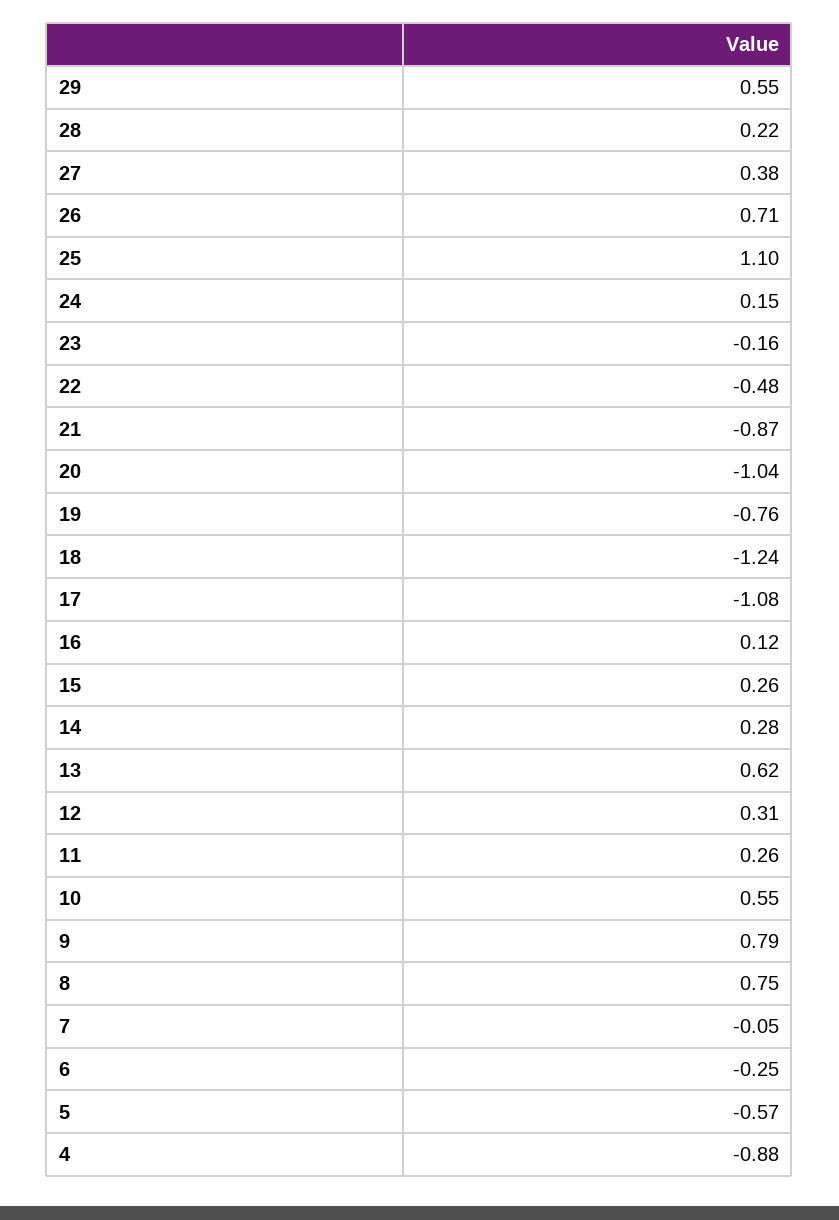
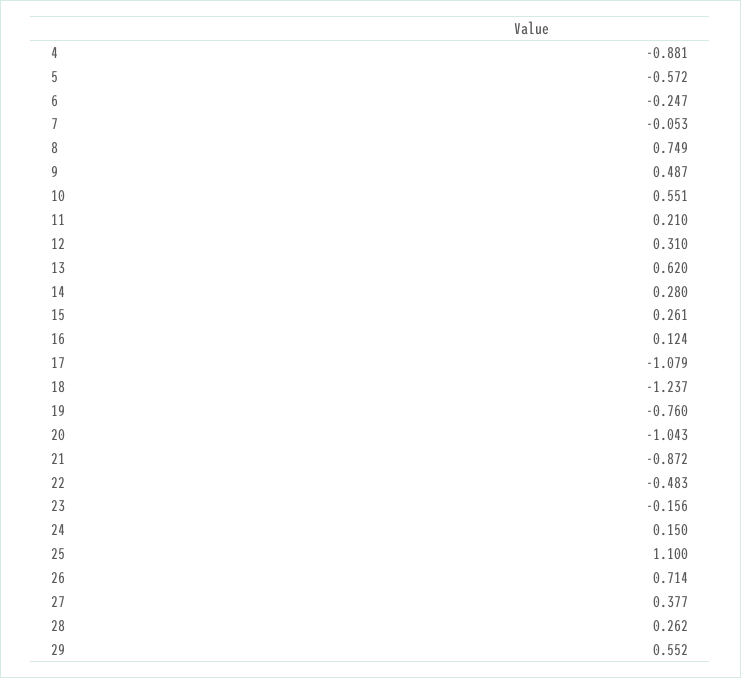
  {
    "29": 0.552,
-   "28": 0.22,
+   "28": 0.262,
    "27": 0.377,
    "26": 0.714,
    "25": 1.1,
    "24": 0.15,
    "23": -0.156,
    "22": -0.483,
    "21": -0.872,
    "20": -1.043,
    "19": -0.76,
    "18": -1.237,
    "17": -1.079,
    "16": 0.124,
    "15": 0.261,
    "14": 0.28,
    "13": 0.62,
    "12": 0.31,
-   "11": 0.26,
+   "11": 0.21,
    "10": 0.551,
-   "9": 0.79,
+   "9": 0.487,
    "8": 0.749,
    "7": -0.053,
    "6": -0.247,
    "5": -0.572,
    "4": -0.881
  }

